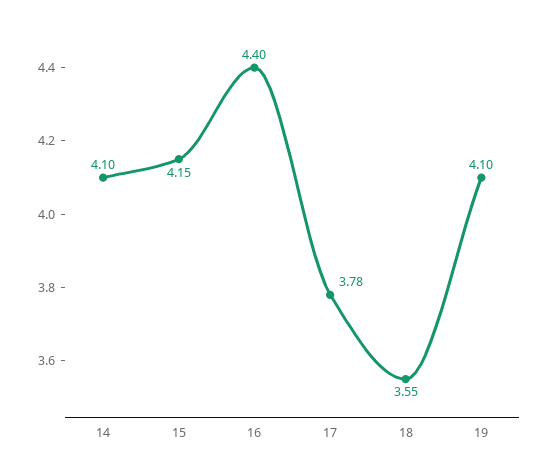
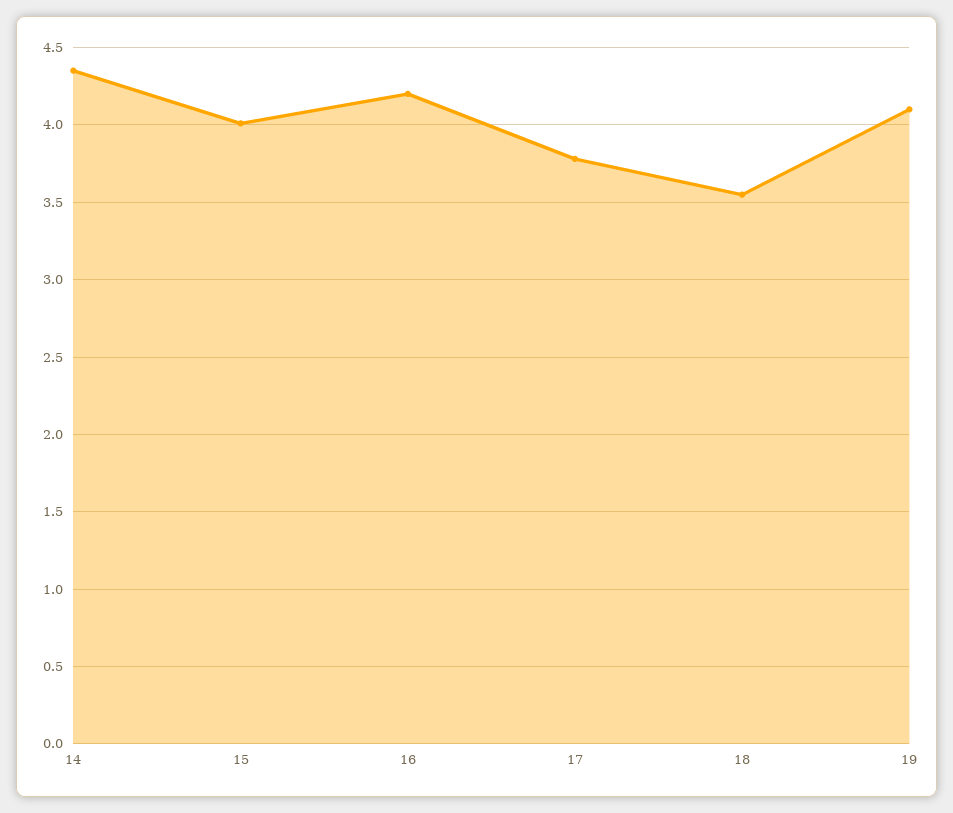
  {
-   "14": 4.1,
+   "14": 4.35,
-   "15": 4.15,
+   "15": 4,
-   "16": 4.4,
+   "16": 4.2,
    "17": 3.78,
    "18": 3.55,
    "19": 4.1
  }

